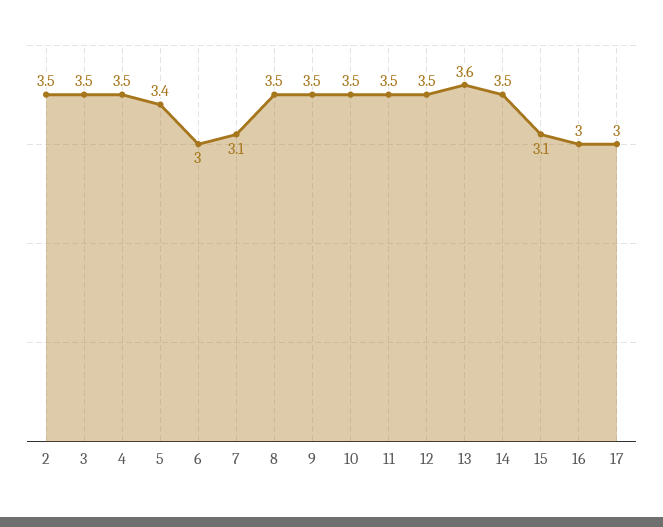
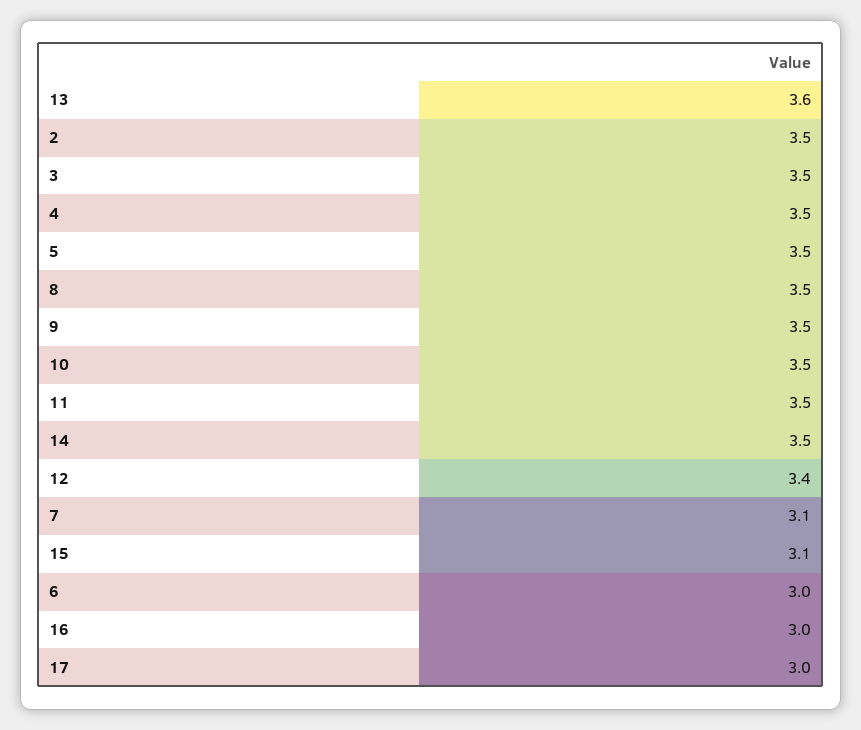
  {
    "2": 3.5,
    "3": 3.5,
    "4": 3.5,
-   "5": 3.4,
+   "5": 3.5,
    "6": 3,
    "7": 3.1,
    "8": 3.5,
    "9": 3.5,
    "10": 3.5,
    "11": 3.5,
-   "12": 3.5,
+   "12": 3.4,
    "13": 3.6,
    "14": 3.5,
    "15": 3.1,
    "16": 3,
    "17": 3
  }

